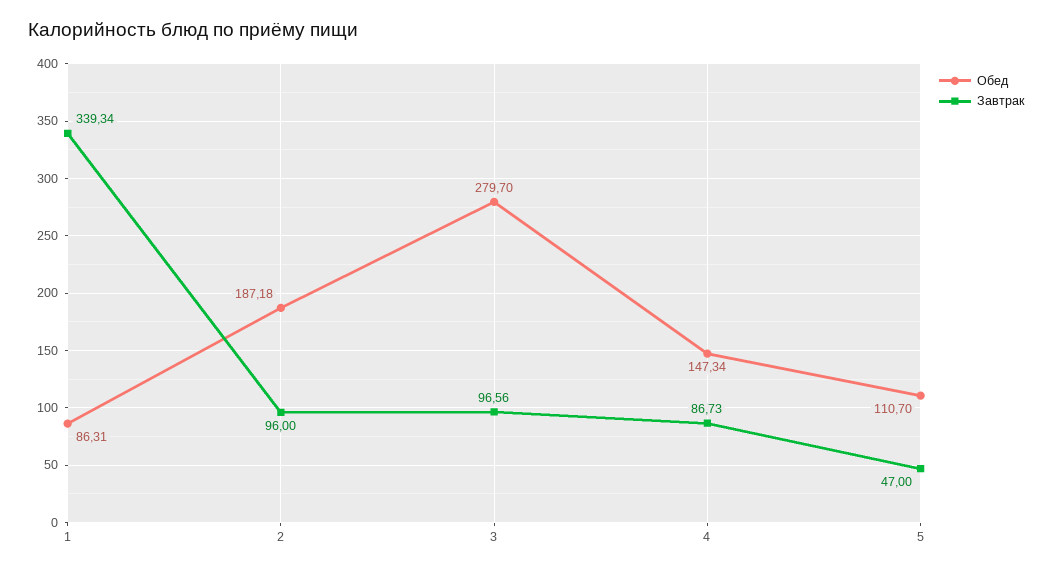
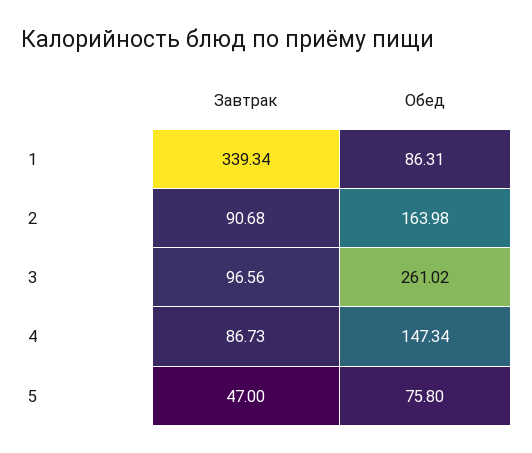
  {
    "Обед": {
      "1": 86.31,
-     "2": 187.18,
+     "2": 163.98,
-     "3": 279.7,
+     "3": 261.02,
      "4": 147.34,
-     "5": 110.7
+     "5": 75.8
    },
    "Завтрак": {
      "1": 339.34,
-     "2": 96,
+     "2": 90.68,
      "3": 96.56,
      "4": 86.73,
      "5": 47
    }
  }

